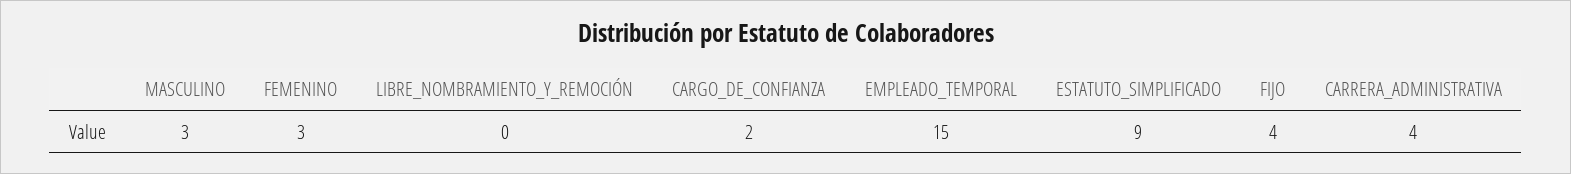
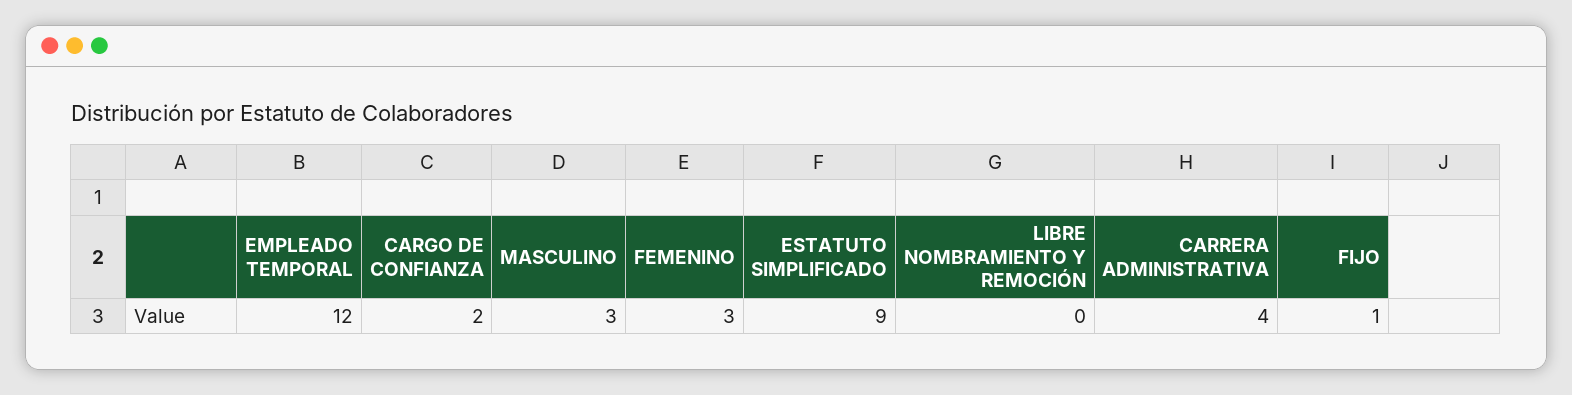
  {
    "MASCULINO": 3,
    "FEMENINO": 3,
    "LIBRE_NOMBRAMIENTO_Y_REMOCIÓN": 0,
    "CARGO_DE_CONFIANZA": 2,
-   "EMPLEADO_TEMPORAL": 15,
+   "EMPLEADO_TEMPORAL": 12,
    "ESTATUTO_SIMPLIFICADO": 9,
-   "FIJO": 4,
+   "FIJO": 1,
    "CARRERA_ADMINISTRATIVA": 4
  }

